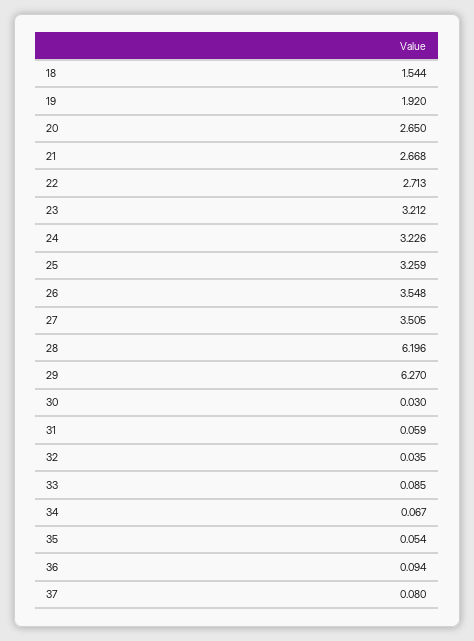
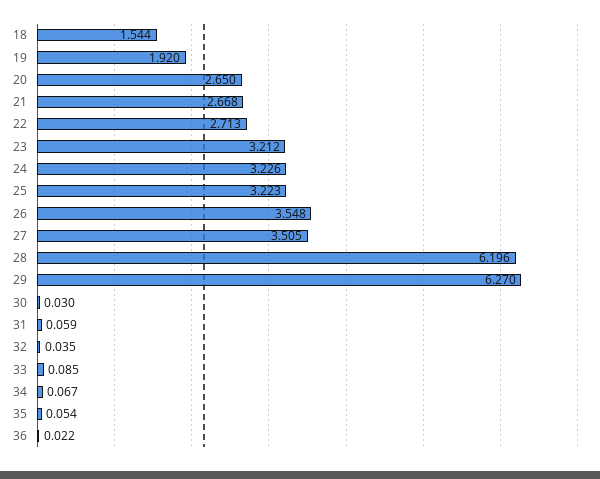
  {
    "18": 1.544,
    "19": 1.92,
    "20": 2.65,
    "21": 2.668,
    "22": 2.713,
    "23": 3.212,
    "24": 3.226,
-   "25": 3.259,
+   "25": 3.223,
    "26": 3.548,
    "27": 3.505,
    "28": 6.196,
    "29": 6.27,
    "30": 0.03,
    "31": 0.059,
    "32": 0.035,
    "33": 0.085,
    "34": 0.067,
    "35": 0.054,
-   "36": 0.094,
+   "36": 0.022
-   "37": 0.08
  }

